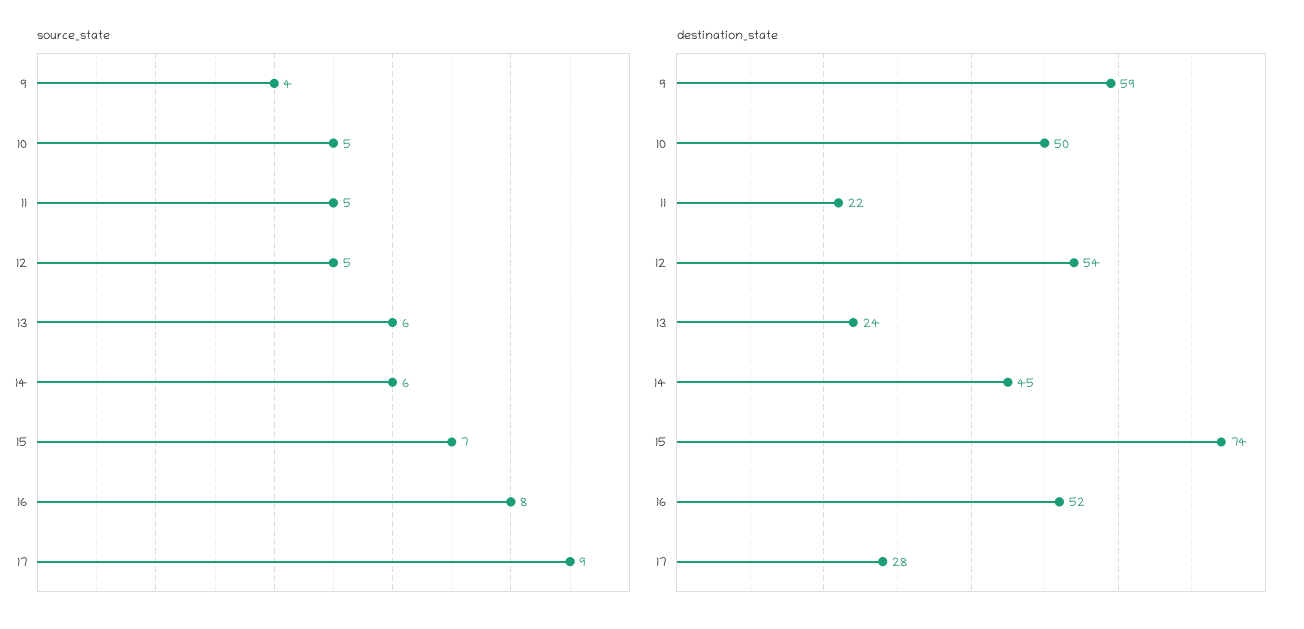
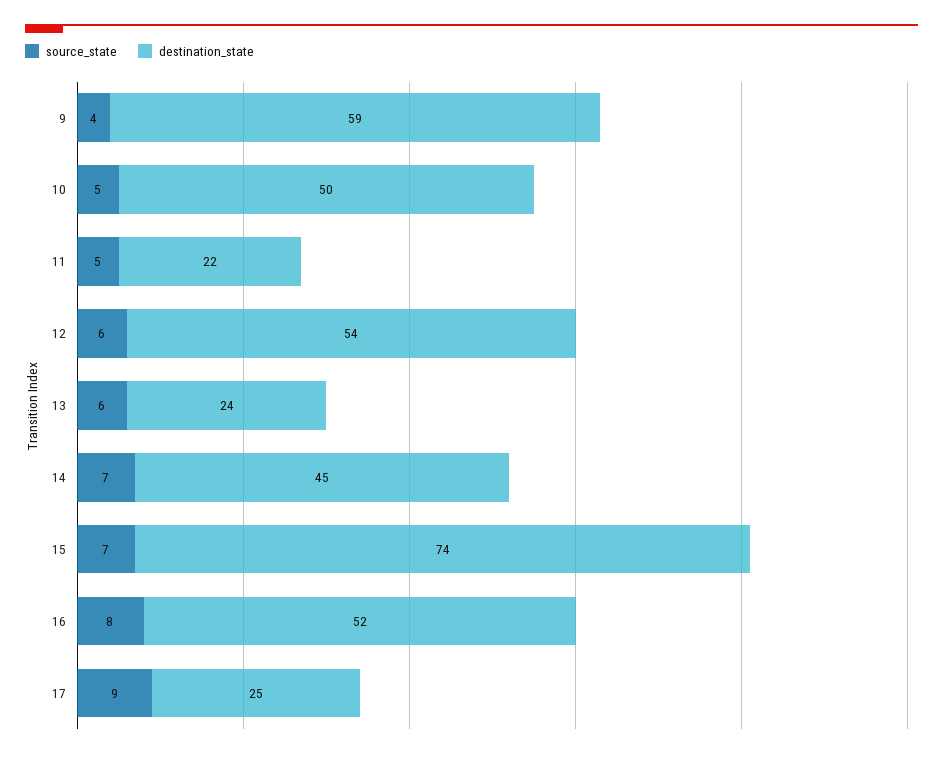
  {
    "source_state": {
      "9": 4,
      "10": 5,
      "11": 5,
-     "12": 5,
+     "12": 6,
      "13": 6,
-     "14": 6,
+     "14": 7,
      "15": 7,
      "16": 8,
      "17": 9
    },
    "destination_state": {
      "9": 59,
      "10": 50,
      "11": 22,
      "12": 54,
      "13": 24,
      "14": 45,
      "15": 74,
      "16": 52,
-     "17": 28
+     "17": 25
    }
  }

